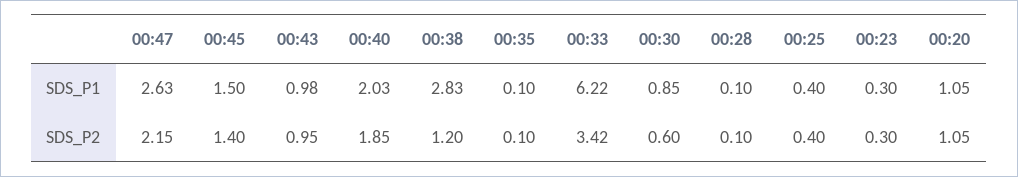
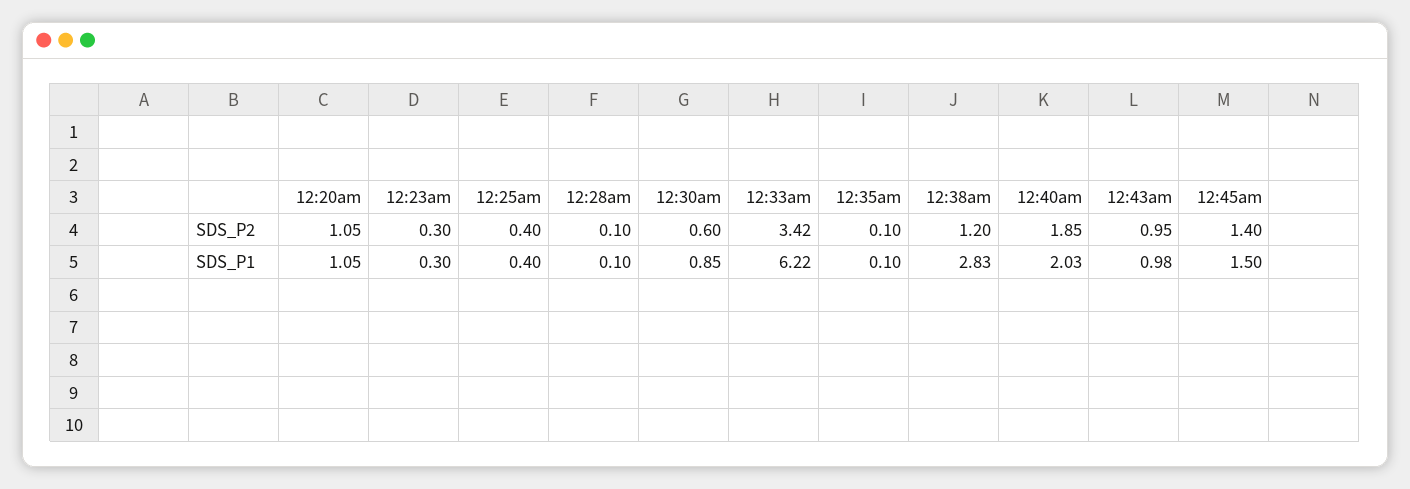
  {
-   "00:47": {
-     "SDS_P1": 2.63,
-     "SDS_P2": 2.15
-   },
    "00:45": {
      "SDS_P1": 1.5,
      "SDS_P2": 1.4
    },
    "00:43": {
      "SDS_P1": 0.98,
      "SDS_P2": 0.95
    },
    "00:40": {
      "SDS_P1": 2.03,
      "SDS_P2": 1.85
    },
    "00:38": {
      "SDS_P1": 2.83,
      "SDS_P2": 1.2
    },
    "00:35": {
      "SDS_P1": 0.1,
      "SDS_P2": 0.1
    },
    "00:33": {
      "SDS_P1": 6.22,
      "SDS_P2": 3.42
    },
    "00:30": {
      "SDS_P1": 0.85,
      "SDS_P2": 0.6
    },
    "00:28": {
      "SDS_P1": 0.1,
      "SDS_P2": 0.1
    },
    "00:25": {
      "SDS_P1": 0.4,
      "SDS_P2": 0.4
    },
    "00:23": {
      "SDS_P1": 0.3,
      "SDS_P2": 0.3
    },
    "00:20": {
      "SDS_P1": 1.05,
      "SDS_P2": 1.05
    }
  }

